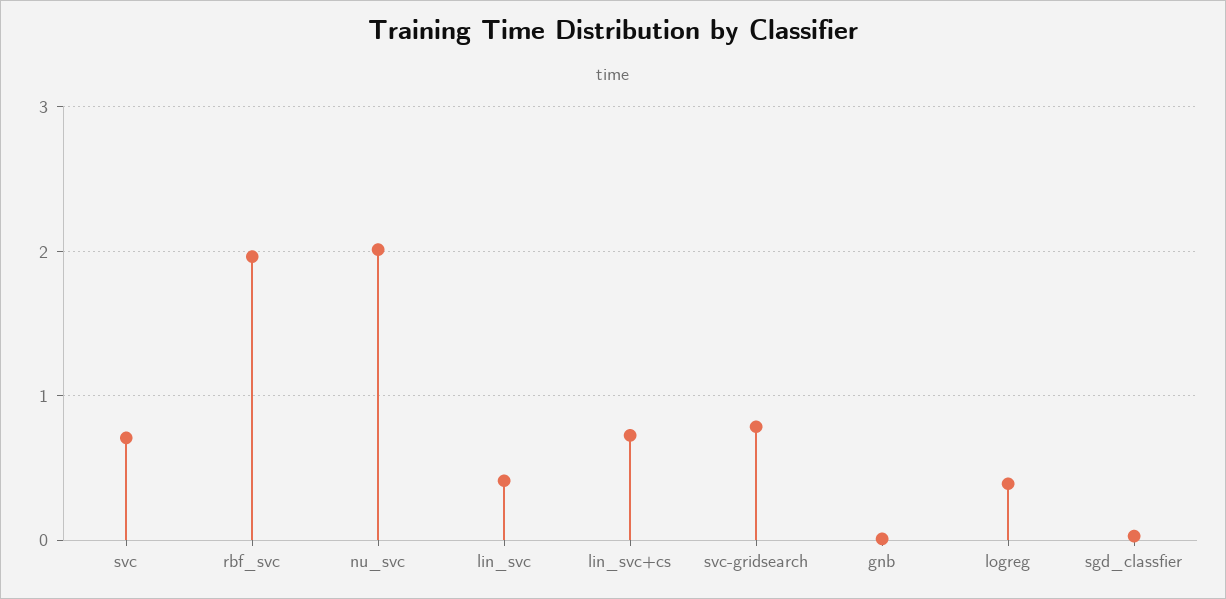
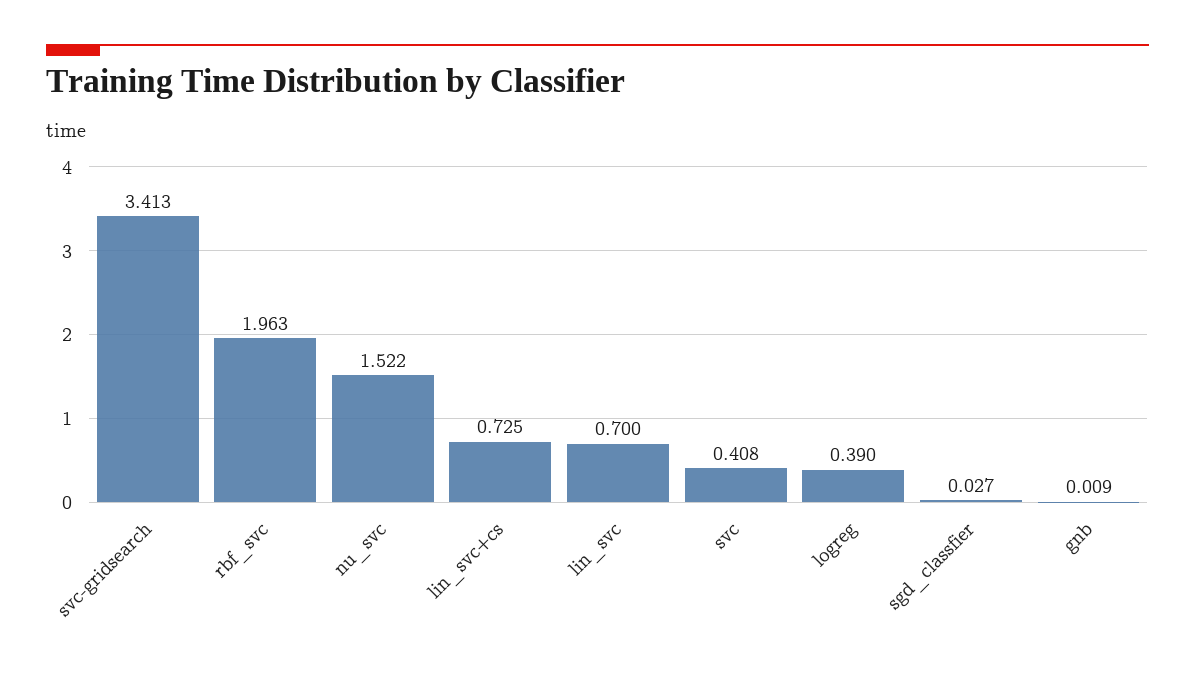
  {
-   "svc": 0.7,
+   "svc": 0.408,
    "rbf_svc": 1.963,
-   "nu_svc": 2,
+   "nu_svc": 1.522,
-   "lin_svc": 0.4,
+   "lin_svc": 0.7,
    "lin_svc+cs": 0.725,
-   "svc-gridsearch": 0.8,
+   "svc-gridsearch": 3.413,
    "gnb": 0.009,
    "logreg": 0.39,
    "sgd_classfier": 0.027
  }

